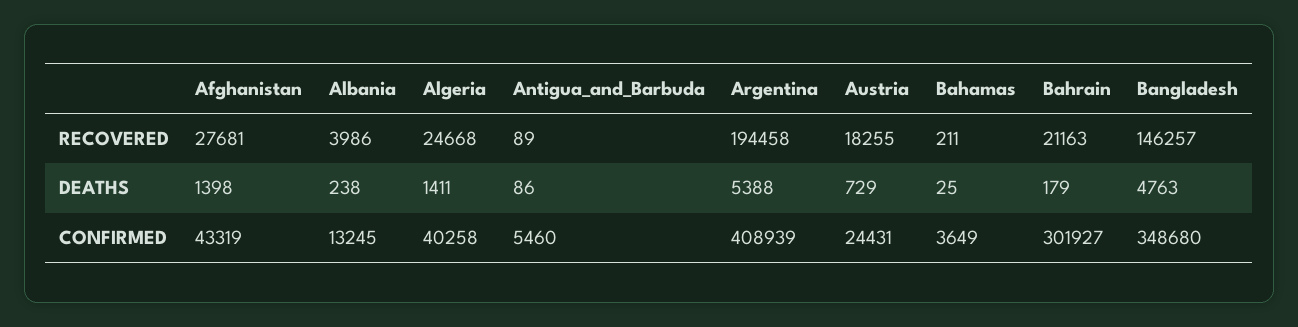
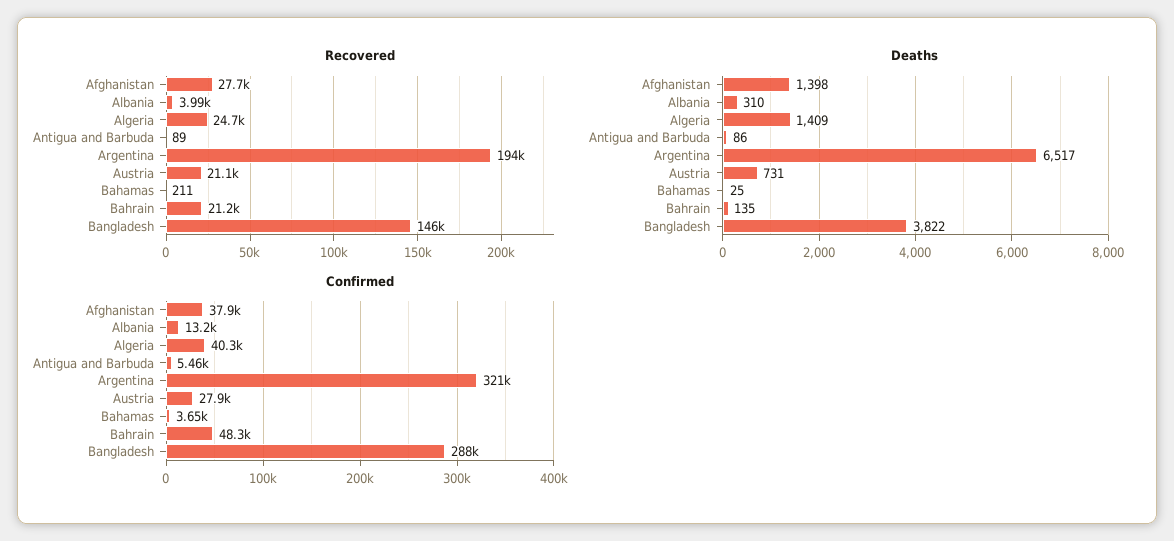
  {
    "RECOVERED": {
      "Afghanistan": 27681,
      "Albania": 3986,
      "Algeria": 24668,
      "Antigua_and_Barbuda": 89,
      "Argentina": 194458,
-     "Austria": 18255,
+     "Austria": 21100,
      "Bahamas": 211,
      "Bahrain": 21163,
      "Bangladesh": 146257
    },
    "DEATHS": {
      "Afghanistan": 1398,
-     "Albania": 238,
+     "Albania": 310,
-     "Algeria": 1411,
+     "Algeria": 1409,
      "Antigua_and_Barbuda": 86,
-     "Argentina": 5388,
+     "Argentina": 6517,
-     "Austria": 729,
+     "Austria": 731,
      "Bahamas": 25,
-     "Bahrain": 179,
+     "Bahrain": 135,
-     "Bangladesh": 4763
+     "Bangladesh": 3822
    },
    "CONFIRMED": {
-     "Afghanistan": 43319,
+     "Afghanistan": 37900,
      "Albania": 13245,
      "Algeria": 40258,
      "Antigua_and_Barbuda": 5460,
-     "Argentina": 408939,
+     "Argentina": 321000,
-     "Austria": 24431,
+     "Austria": 27900,
      "Bahamas": 3649,
-     "Bahrain": 301927,
+     "Bahrain": 48300,
-     "Bangladesh": 348680
+     "Bangladesh": 288000
    }
  }

